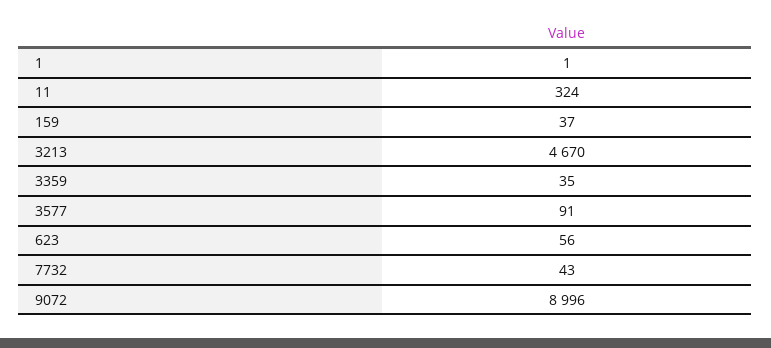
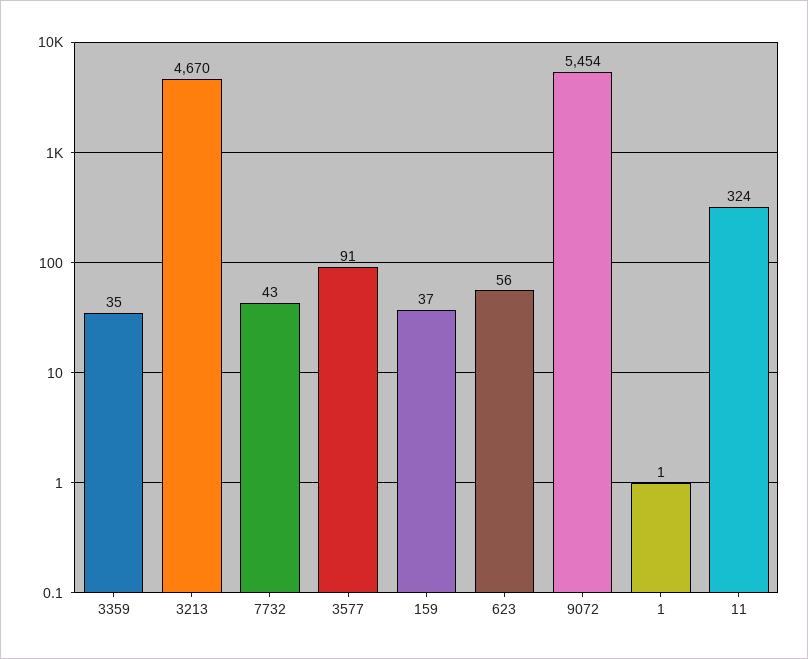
  {
    "1": 1,
    "11": 324,
    "159": 37,
    "3213": 4670,
    "3359": 35,
    "3577": 91,
    "623": 56,
    "7732": 43,
-   "9072": 8996
+   "9072": 5454
  }

